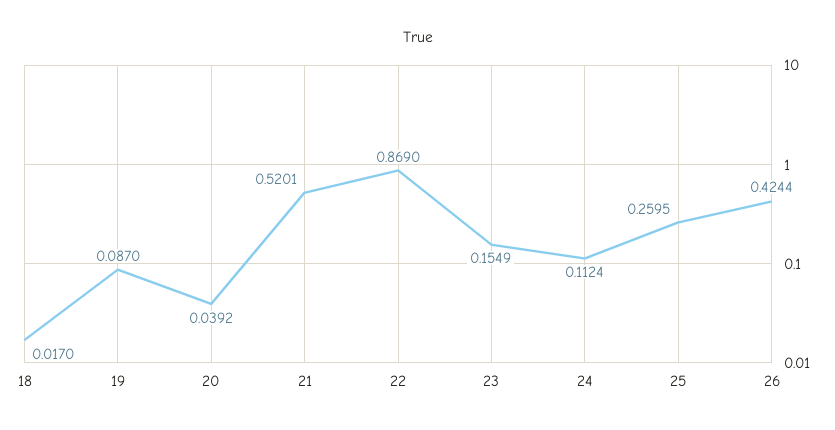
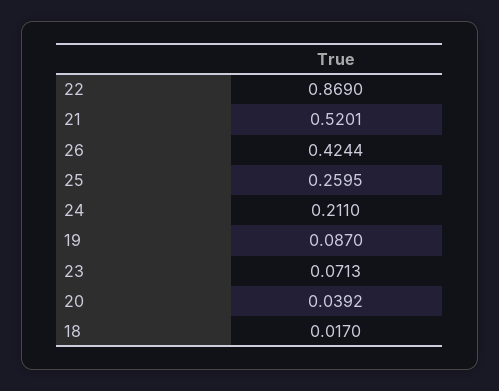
  {
    "18": 0.017,
    "19": 0.087,
    "20": 0.0392,
    "21": 0.5201,
    "22": 0.869,
-   "23": 0.1549,
+   "23": 0.0713,
-   "24": 0.1124,
+   "24": 0.211,
    "25": 0.2595,
    "26": 0.4244
  }

